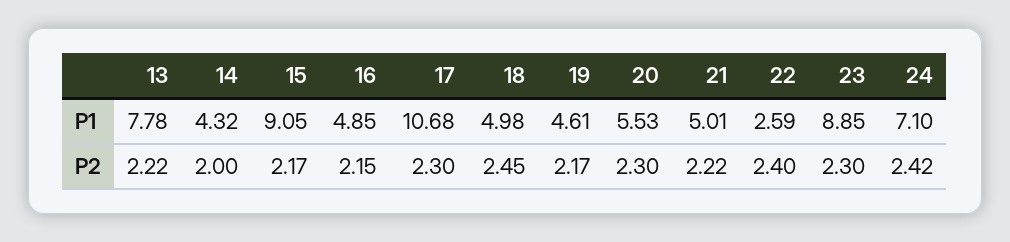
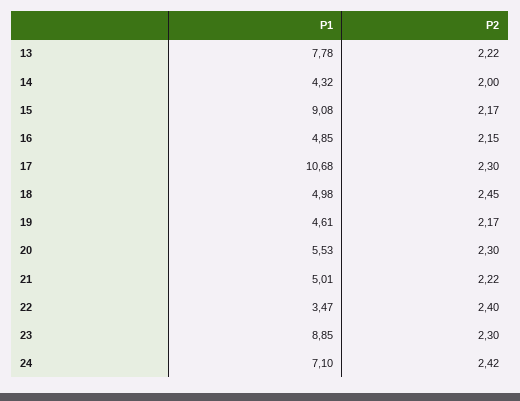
  {
    "13": {
      "P1": 7.78,
      "P2": 2.22
    },
    "14": {
      "P1": 4.32,
      "P2": 2
    },
    "15": {
-     "P1": 9.05,
+     "P1": 9.08,
      "P2": 2.17
    },
    "16": {
      "P1": 4.85,
      "P2": 2.15
    },
    "17": {
      "P1": 10.68,
      "P2": 2.3
    },
    "18": {
      "P1": 4.98,
      "P2": 2.45
    },
    "19": {
      "P1": 4.61,
      "P2": 2.17
    },
    "20": {
      "P1": 5.53,
      "P2": 2.3
    },
    "21": {
      "P1": 5.01,
      "P2": 2.22
    },
    "22": {
-     "P1": 2.59,
+     "P1": 3.47,
      "P2": 2.4
    },
    "23": {
      "P1": 8.85,
      "P2": 2.3
    },
    "24": {
      "P1": 7.1,
      "P2": 2.42
    }
  }

